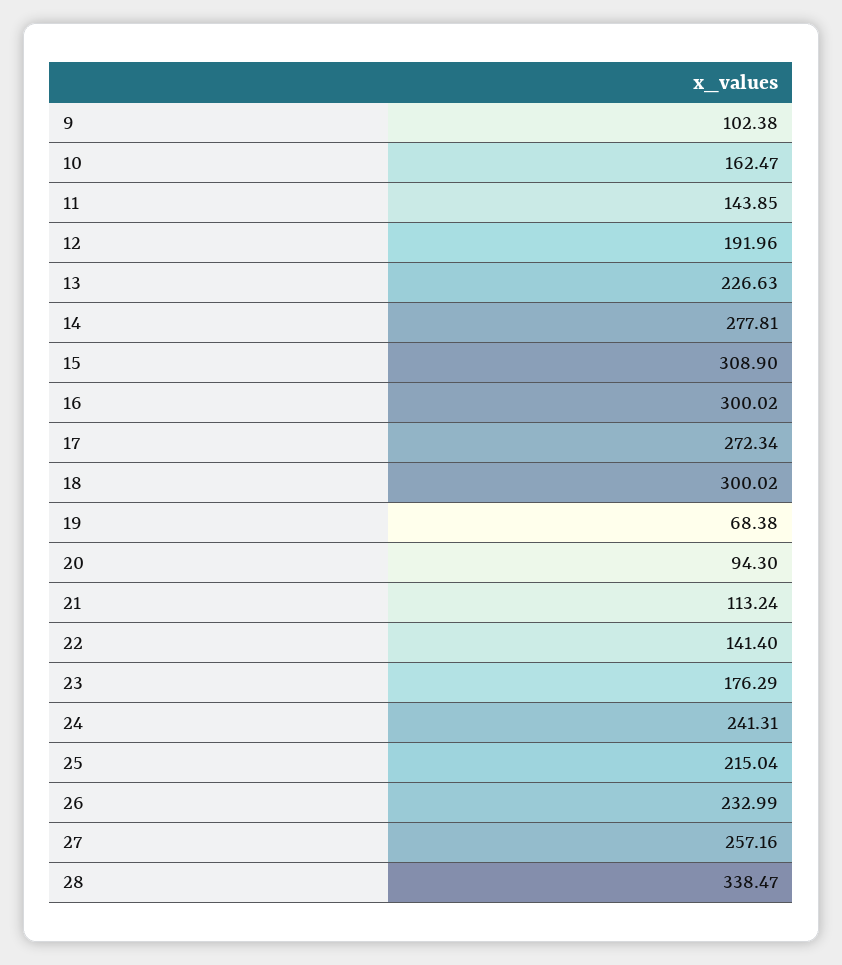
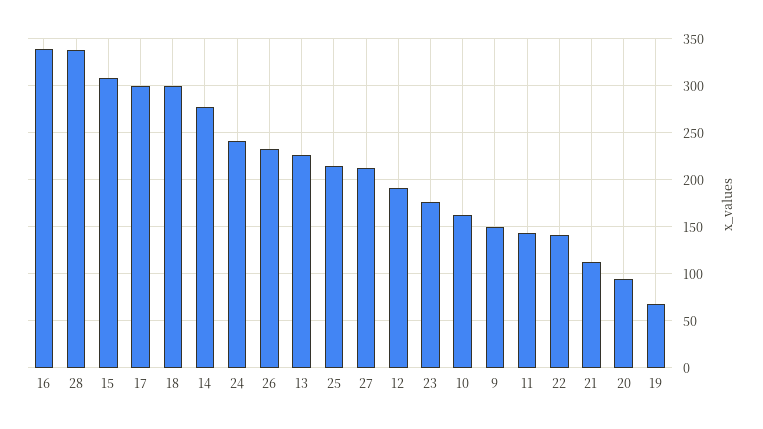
  {
-   "9": 102.38,
+   "9": 150,
    "10": 162.47,
    "11": 143.85,
    "12": 191.96,
    "13": 226.63,
    "14": 277.81,
    "15": 308.9,
-   "16": 300.02,
+   "16": 340,
-   "17": 272.34,
+   "17": 300,
    "18": 300.02,
    "19": 68.38,
    "20": 94.3,
    "21": 113.24,
    "22": 141.4,
    "23": 176.29,
    "24": 241.31,
    "25": 215.04,
    "26": 232.99,
-   "27": 257.16,
+   "27": 210,
    "28": 338.47
  }

